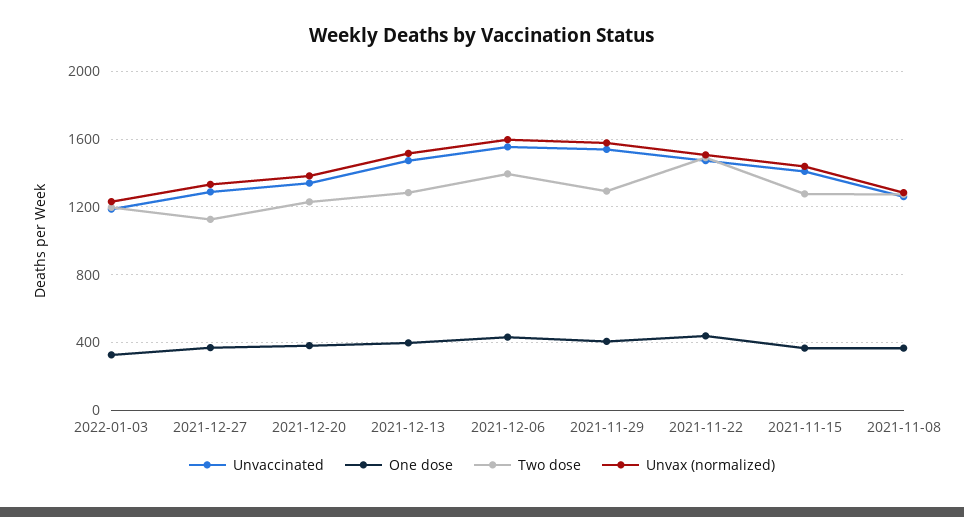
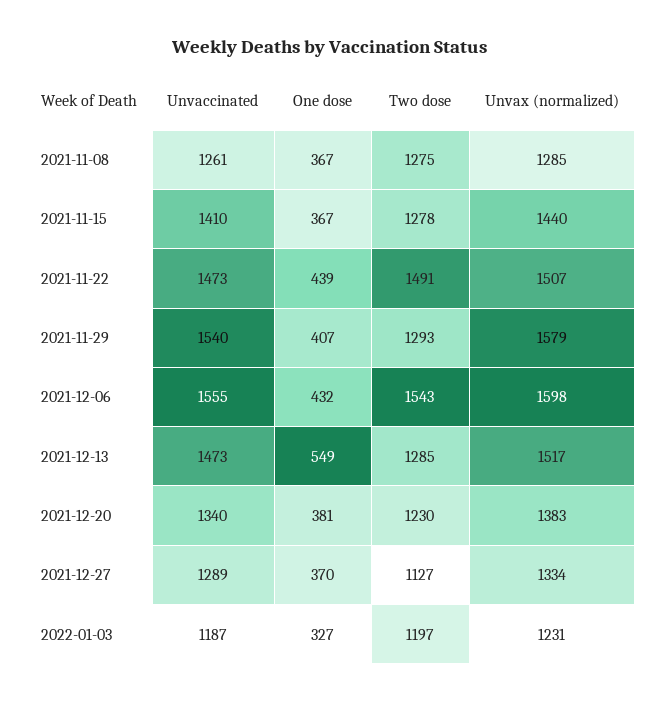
  {
    "Unvaccinated": {
      "2022-01-03": 1187,
      "2021-12-27": 1289,
      "2021-12-20": 1340,
      "2021-12-13": 1473,
      "2021-12-06": 1555,
      "2021-11-29": 1540,
      "2021-11-22": 1473,
      "2021-11-15": 1410,
      "2021-11-08": 1261
    },
    "One dose": {
      "2022-01-03": 327,
      "2021-12-27": 370,
      "2021-12-20": 381,
-     "2021-12-13": 400,
+     "2021-12-13": 549,
      "2021-12-06": 432,
      "2021-11-29": 407,
      "2021-11-22": 439,
      "2021-11-15": 367,
      "2021-11-08": 367
    },
    "Two dose": {
      "2022-01-03": 1197,
      "2021-12-27": 1127,
      "2021-12-20": 1230,
      "2021-12-13": 1285,
-     "2021-12-06": 1400,
+     "2021-12-06": 1543,
      "2021-11-29": 1293,
      "2021-11-22": 1491,
      "2021-11-15": 1278,
      "2021-11-08": 1275
    },
    "Unvax (normalized)": {
      "2022-01-03": 1231,
      "2021-12-27": 1334,
      "2021-12-20": 1383,
      "2021-12-13": 1517,
      "2021-12-06": 1598,
      "2021-11-29": 1579,
      "2021-11-22": 1507,
      "2021-11-15": 1440,
      "2021-11-08": 1285
    }
  }

